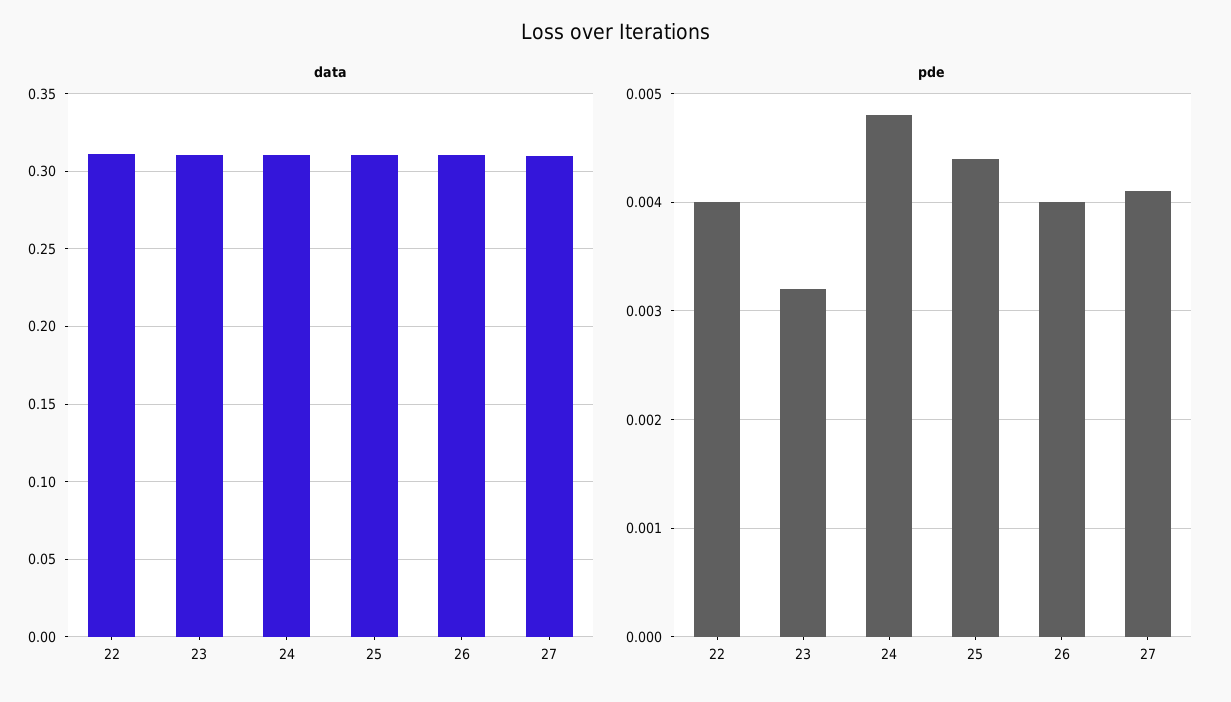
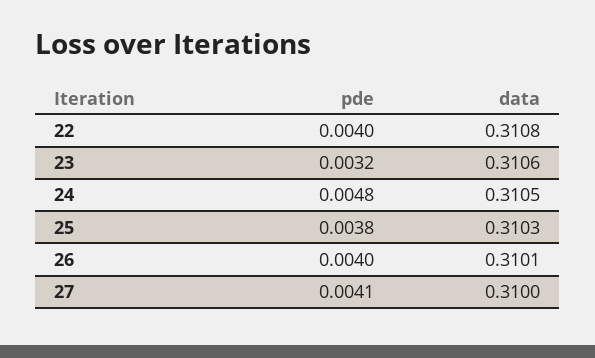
  {
    "data": {
      "22": 0.3108,
      "23": 0.3106,
      "24": 0.3105,
      "25": 0.3103,
      "26": 0.3101,
      "27": 0.31
    },
    "pde": {
      "22": 0.004,
      "23": 0.0032,
      "24": 0.0048,
-     "25": 0.0044,
+     "25": 0.0038,
      "26": 0.004,
      "27": 0.0041
    }
  }

